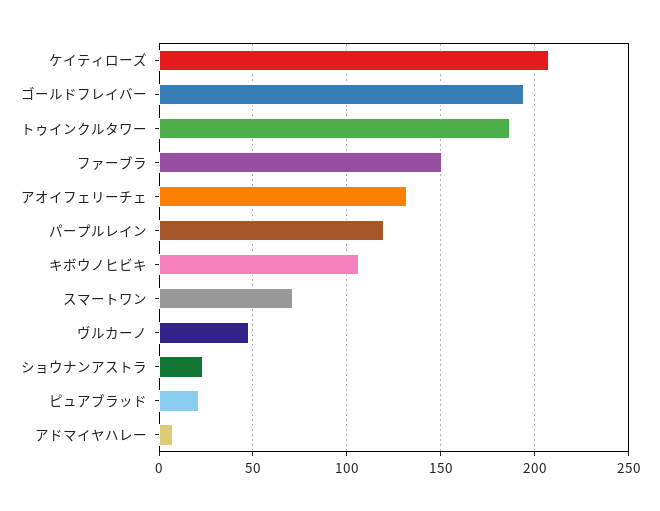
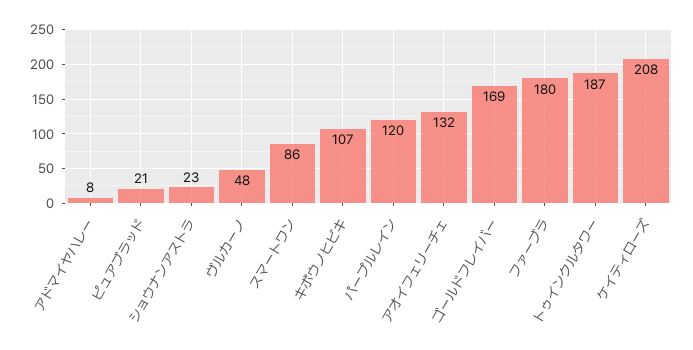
  {
    "ケイティローズ": 208,
-   "ゴールドフレイバー": 195,
+   "ゴールドフレイバー": 169,
    "トゥインクルタワー": 187,
-   "ファーブラ": 150,
+   "ファーブラ": 180,
    "アオイフェリーチェ": 132,
    "パープルレイン": 120,
    "キボウノヒビキ": 107,
-   "スマートワン": 70,
+   "スマートワン": 86,
    "ヴルカーノ": 48,
    "ショウナンアストラ": 23,
    "ピュアブラッド": 21,
    "アドマイヤハレー": 8
  }

